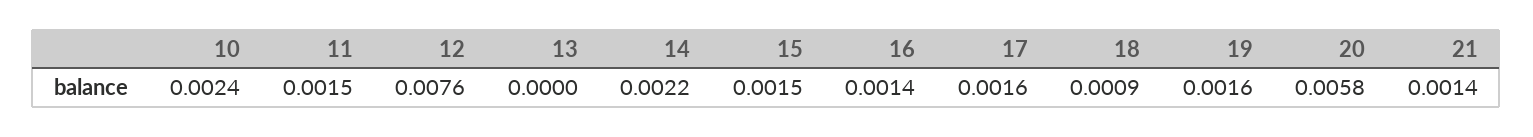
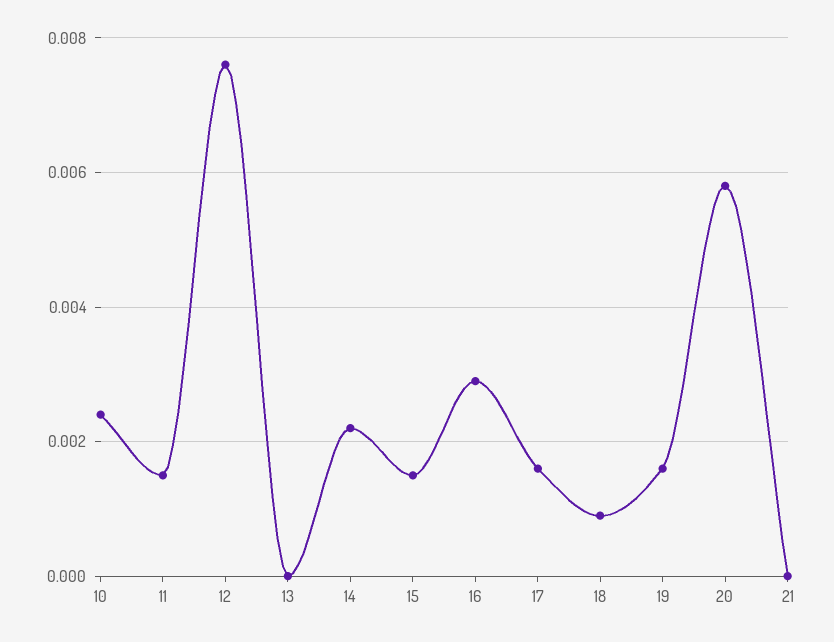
  {
    "10": 0.0024,
    "11": 0.0015,
    "12": 0.0076,
    "13": 0,
    "14": 0.0022,
    "15": 0.0015,
-   "16": 0.0014,
+   "16": 0.003,
    "17": 0.0016,
    "18": 0.0009,
    "19": 0.0016,
    "20": 0.0058,
-   "21": 0.0014
+   "21": 0
  }

